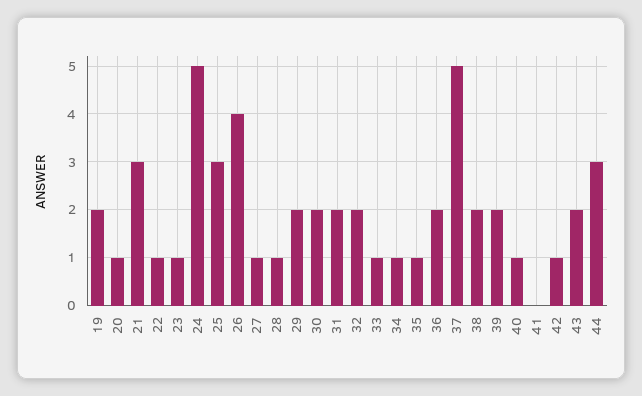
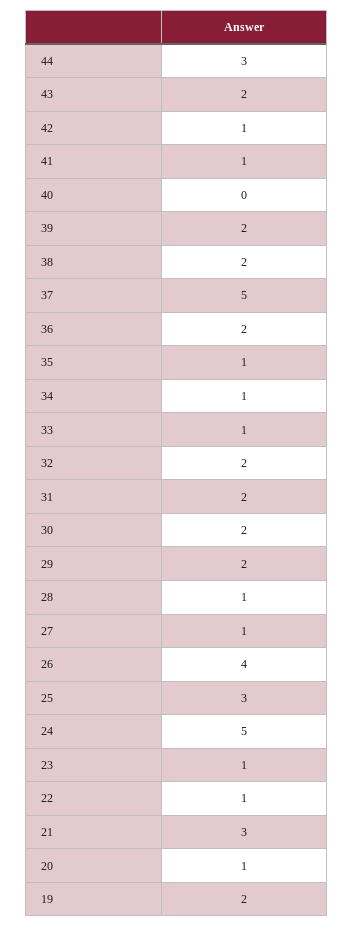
  {
    "19": 2,
    "20": 1,
    "21": 3,
    "22": 1,
    "23": 1,
    "24": 5,
    "25": 3,
    "26": 4,
    "27": 1,
    "28": 1,
    "29": 2,
    "30": 2,
    "31": 2,
    "32": 2,
    "33": 1,
    "34": 1,
    "35": 1,
    "36": 2,
    "37": 5,
    "38": 2,
    "39": 2,
-   "40": 1,
+   "40": 0,
-   "41": 0,
+   "41": 1,
    "42": 1,
    "43": 2,
    "44": 3
  }

